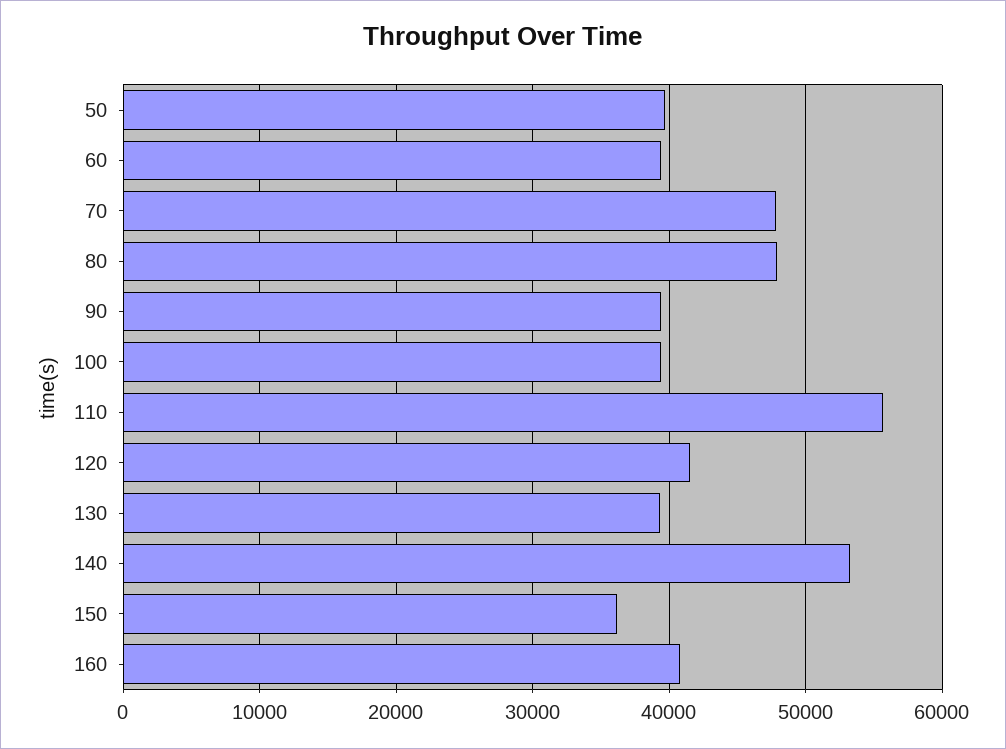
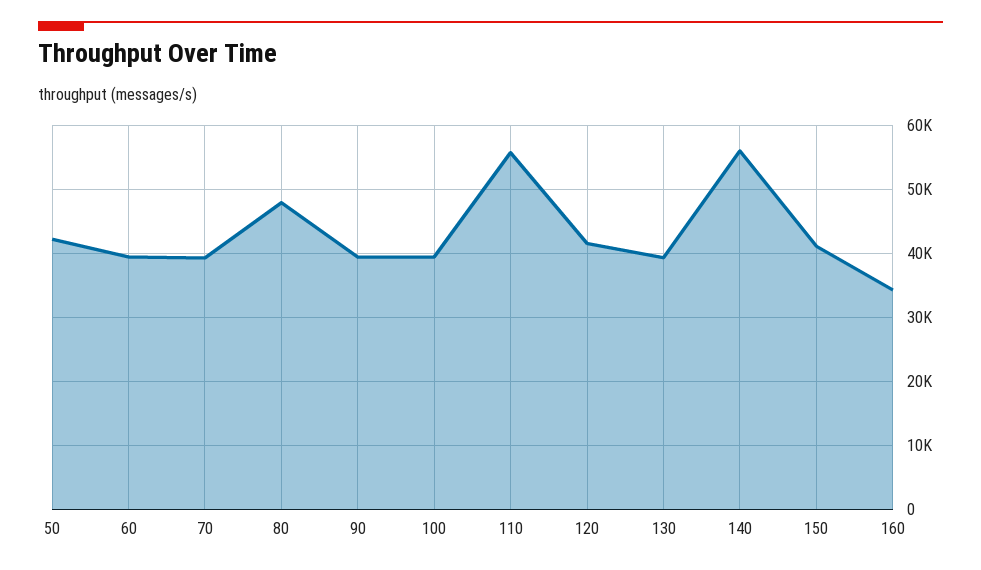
  {
-   "50": 40000,
+   "50": 42000,
    "60": 39000,
-   "70": 48000,
+   "70": 39000,
    "80": 48000,
    "90": 39000,
    "100": 39000,
    "110": 56000,
    "120": 42000,
    "130": 39000,
-   "140": 53000,
+   "140": 56000,
-   "150": 36000,
+   "150": 41000,
-   "160": 41000
+   "160": 34000
  }

